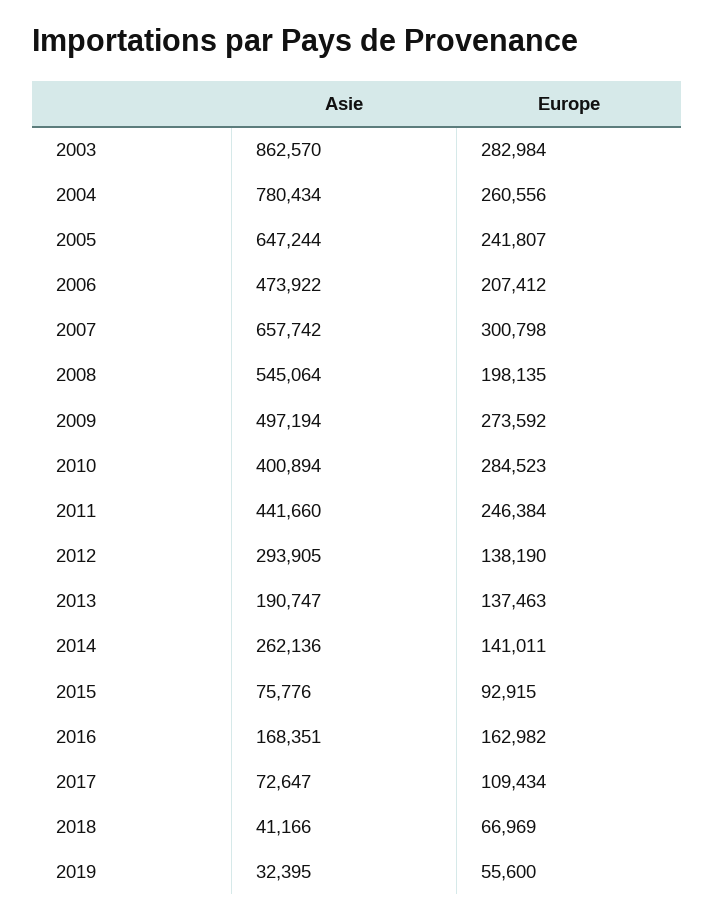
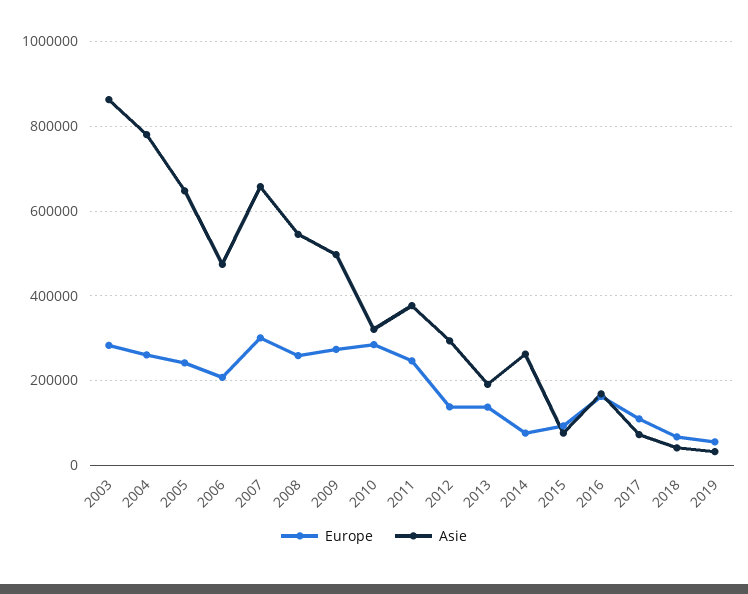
  {
    "Asie": {
      "2003": 862570,
      "2004": 780434,
      "2005": 647244,
      "2006": 473922,
      "2007": 657742,
      "2008": 545064,
      "2009": 497194,
-     "2010": 400894,
+     "2010": 320000,
-     "2011": 441660,
+     "2011": 380000,
      "2012": 293905,
      "2013": 190747,
      "2014": 262136,
      "2015": 75776,
      "2016": 168351,
      "2017": 72647,
      "2018": 41166,
      "2019": 32395
    },
    "Europe": {
      "2003": 282984,
      "2004": 260556,
      "2005": 241807,
      "2006": 207412,
      "2007": 300798,
-     "2008": 198135,
+     "2008": 260000,
      "2009": 273592,
      "2010": 284523,
      "2011": 246384,
      "2012": 138190,
      "2013": 137463,
-     "2014": 141011,
+     "2014": 80000,
      "2015": 92915,
      "2016": 162982,
      "2017": 109434,
      "2018": 66969,
      "2019": 55600
    }
  }

